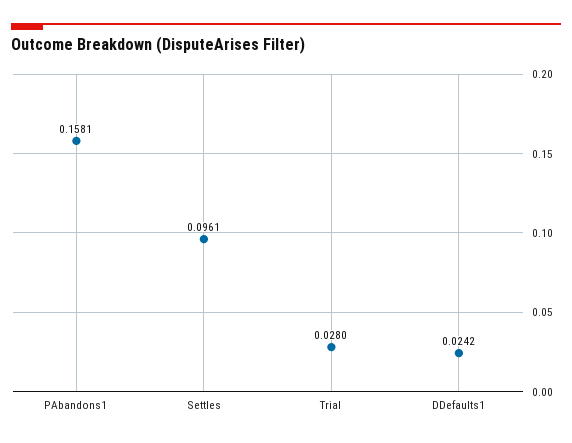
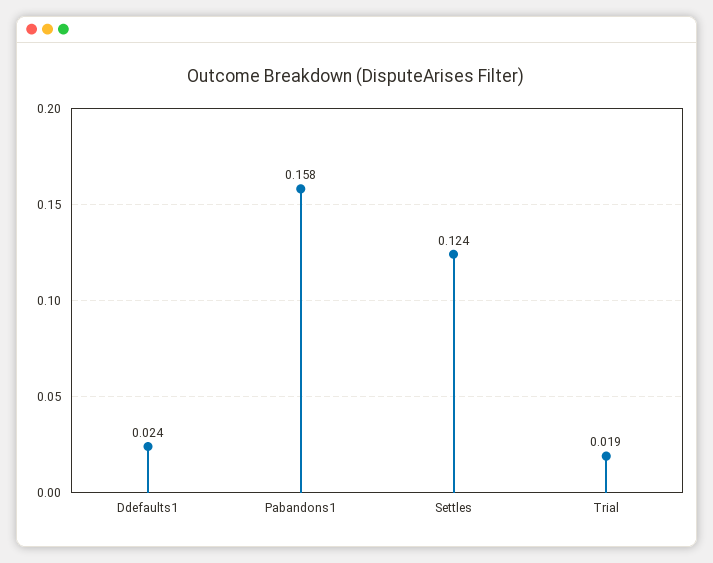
  {
    "PAbandons1": 0.1581,
-   "Settles": 0.0961,
+   "Settles": 0.124,
-   "Trial": 0.028,
+   "Trial": 0.019,
    "DDefaults1": 0.0242
  }

